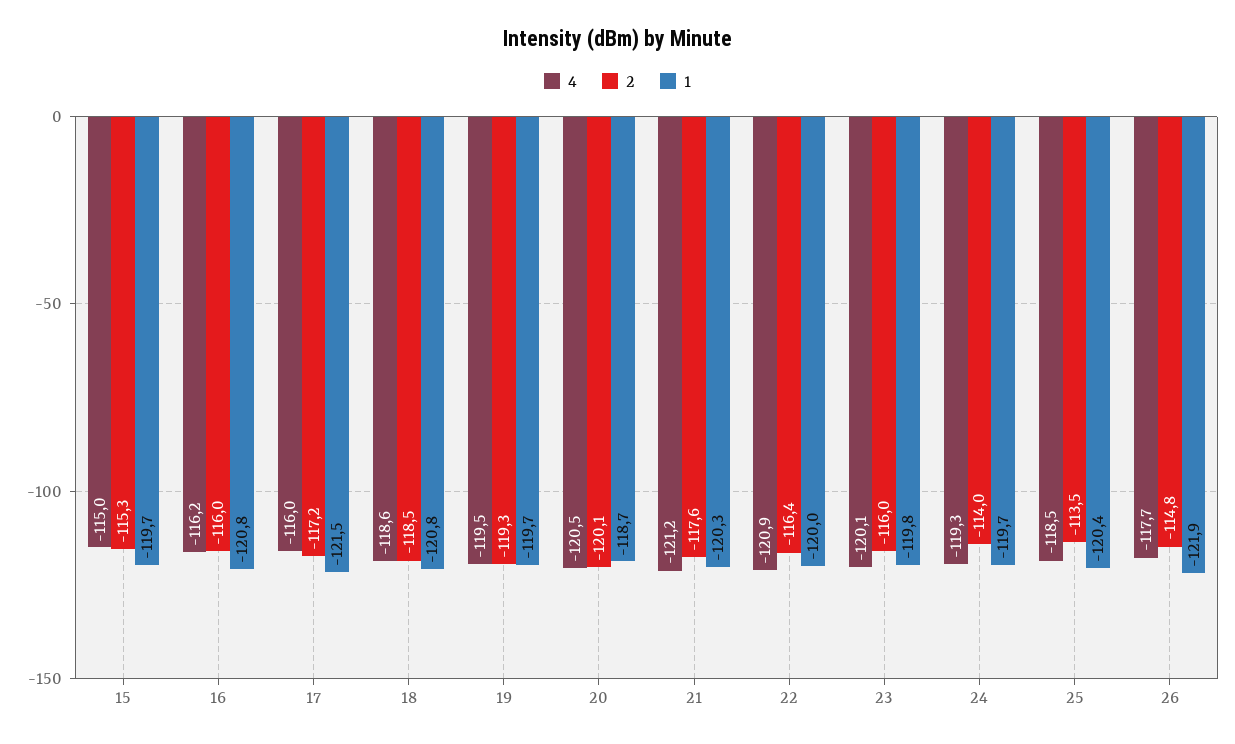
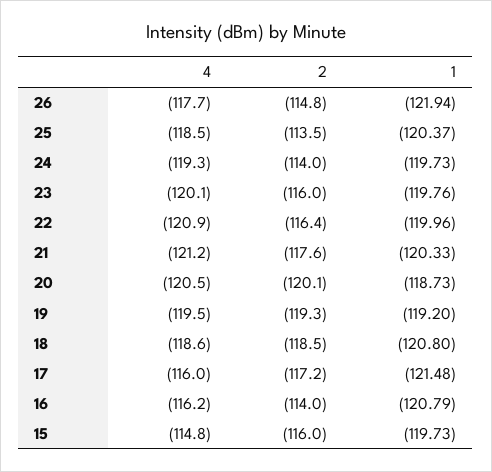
  {
    "4": {
-     "15": -115,
+     "15": -114.8,
      "16": -116.2,
      "17": -116,
      "18": -118.6,
      "19": -119.5,
      "20": -120.5,
      "21": -121.2,
      "22": -120.9,
      "23": -120.1,
      "24": -119.3,
      "25": -118.5,
      "26": -117.7
    },
    "2": {
-     "15": -115.3,
+     "15": -116,
-     "16": -116,
+     "16": -114,
      "17": -117.2,
      "18": -118.5,
      "19": -119.3,
      "20": -120.1,
      "21": -117.6,
      "22": -116.4,
      "23": -116,
      "24": -114,
      "25": -113.5,
      "26": -114.8
    },
    "1": {
      "15": -119.73,
      "16": -120.79,
      "17": -121.48,
      "18": -120.8,
-     "19": -119.7,
+     "19": -119.2,
      "20": -118.73,
      "21": -120.33,
      "22": -119.96,
      "23": -119.76,
      "24": -119.73,
      "25": -120.37,
      "26": -121.94
    }
  }

